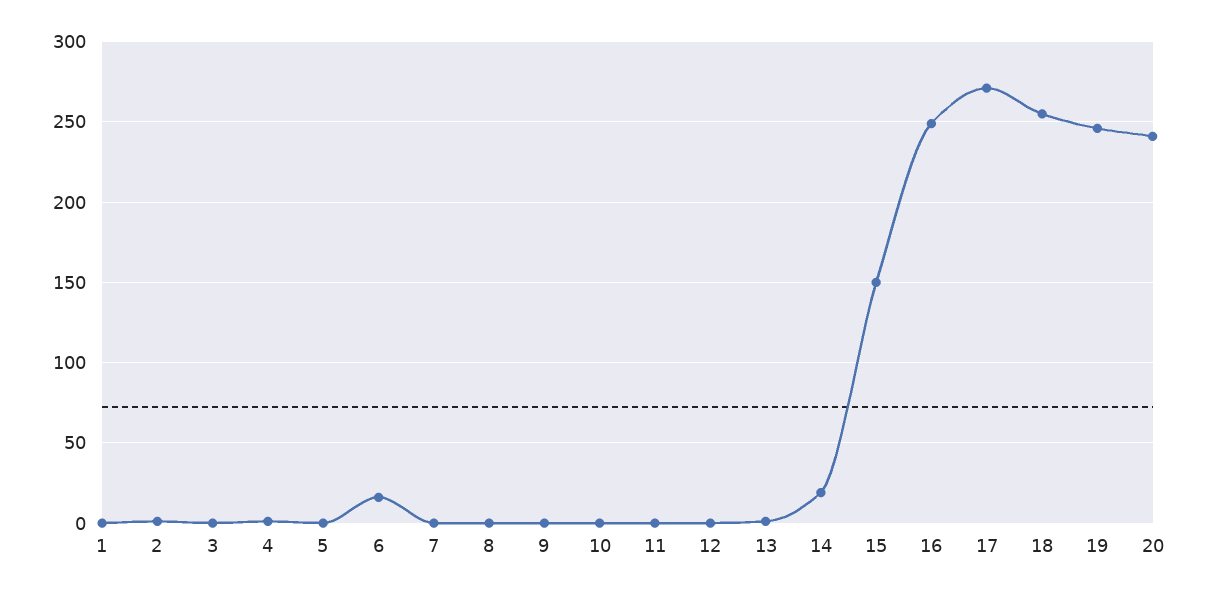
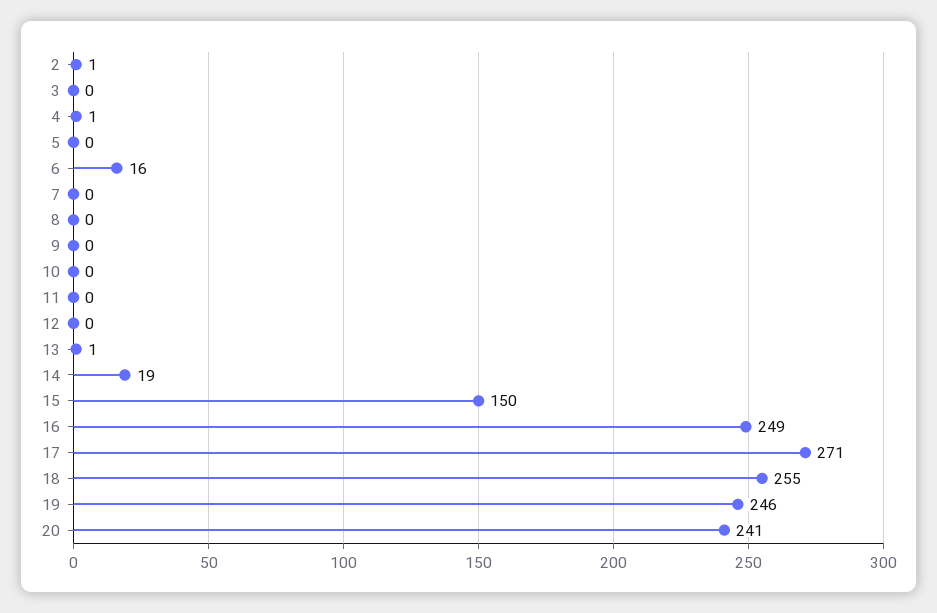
  {
-   "1": 0,
    "2": 1,
    "3": 0,
    "4": 1,
    "5": 0,
    "6": 16,
    "7": 0,
    "8": 0,
    "9": 0,
    "10": 0,
    "11": 0,
    "12": 0,
    "13": 1,
    "14": 19,
    "15": 150,
    "16": 249,
    "17": 271,
    "18": 255,
    "19": 246,
    "20": 241
  }

